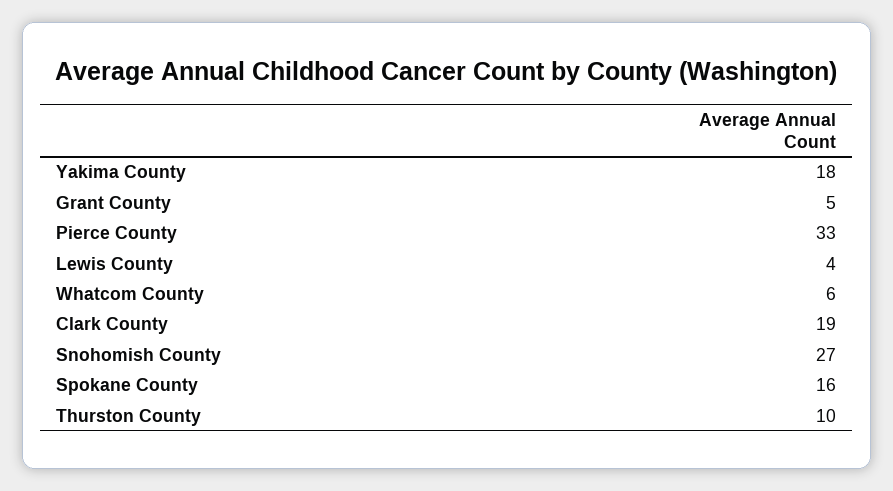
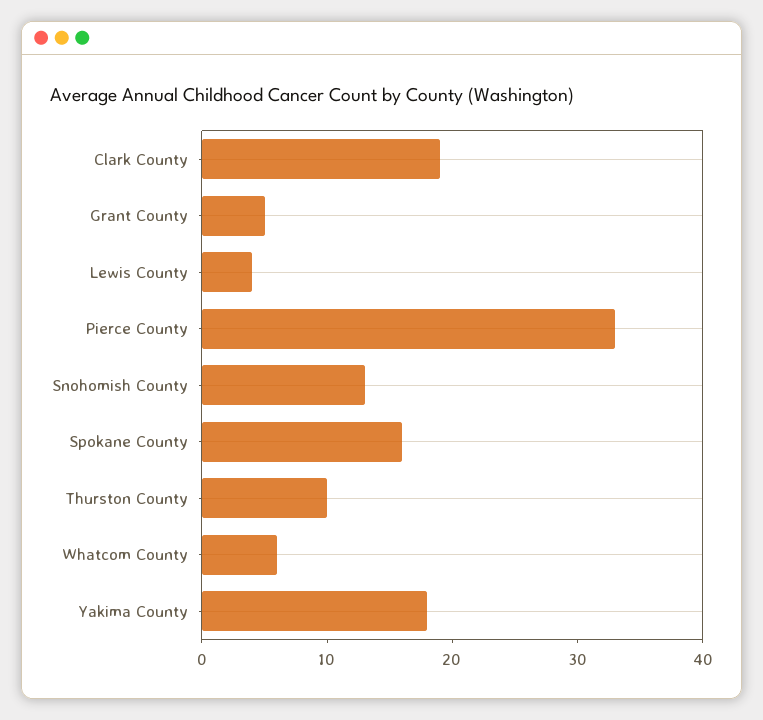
  {
    "Yakima County": 18,
    "Grant County": 5,
    "Pierce County": 33,
    "Lewis County": 4,
    "Whatcom County": 6,
    "Clark County": 19,
-   "Snohomish County": 27,
+   "Snohomish County": 13,
    "Spokane County": 16,
    "Thurston County": 10
  }

